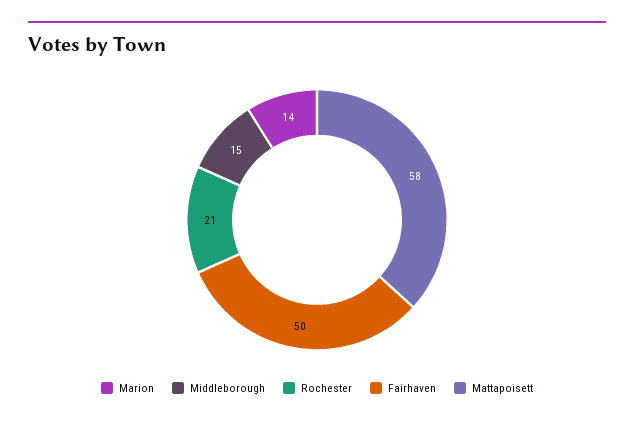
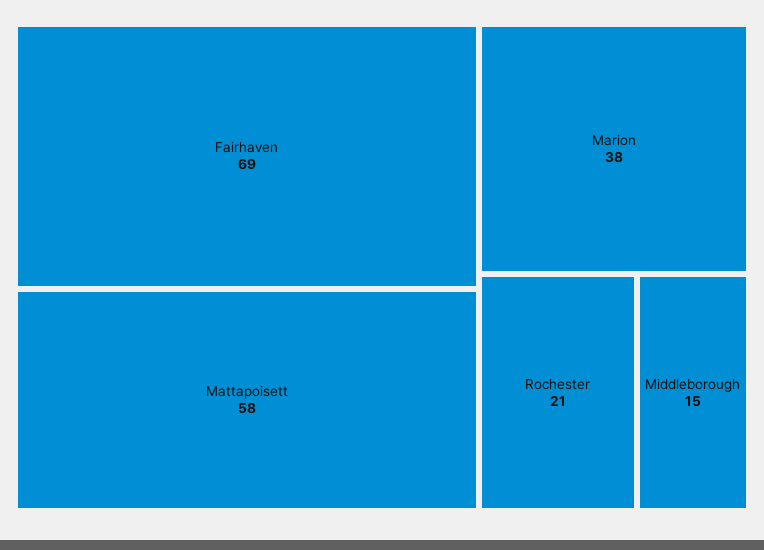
  {
-   "Marion": 14,
+   "Marion": 38,
    "Middleborough": 15,
    "Rochester": 21,
-   "Fairhaven": 50,
+   "Fairhaven": 69,
    "Mattapoisett": 58
  }

